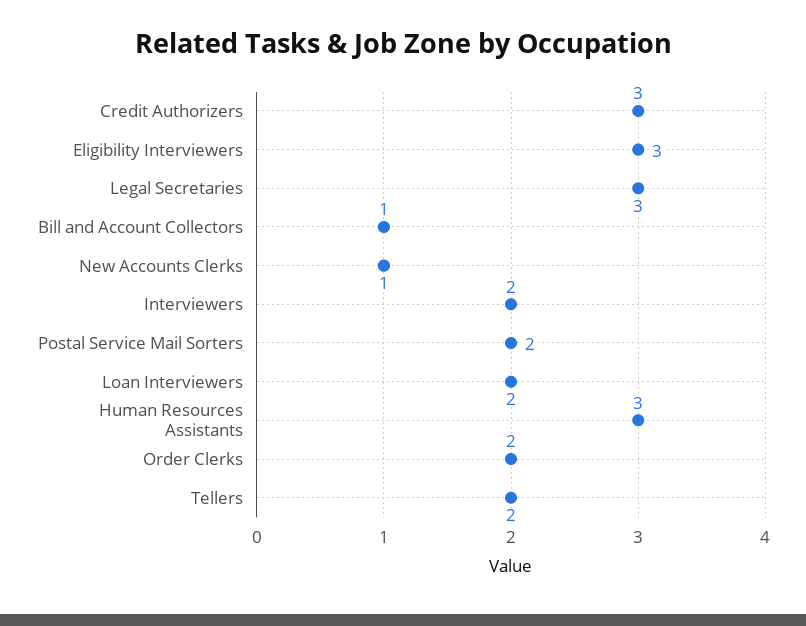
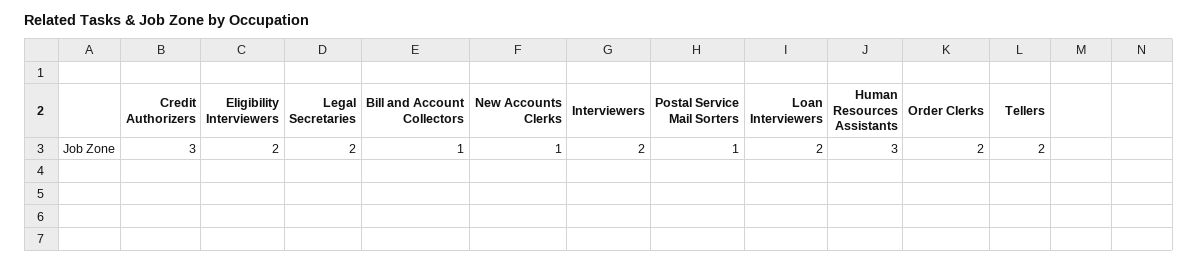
  {
    "Credit Authorizers": 3,
-   "Eligibility Interviewers": 3,
+   "Eligibility Interviewers": 2,
-   "Legal Secretaries": 3,
+   "Legal Secretaries": 2,
    "Bill and Account Collectors": 1,
    "New Accounts Clerks": 1,
    "Interviewers": 2,
-   "Postal Service Mail Sorters": 2,
+   "Postal Service Mail Sorters": 1,
    "Loan Interviewers": 2,
    "Human Resources Assistants": 3,
    "Order Clerks": 2,
    "Tellers": 2
  }

